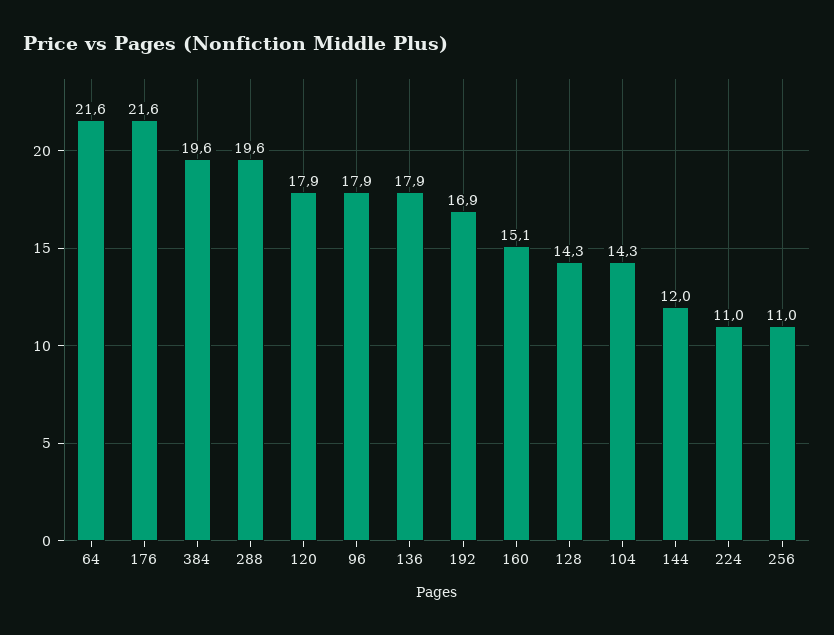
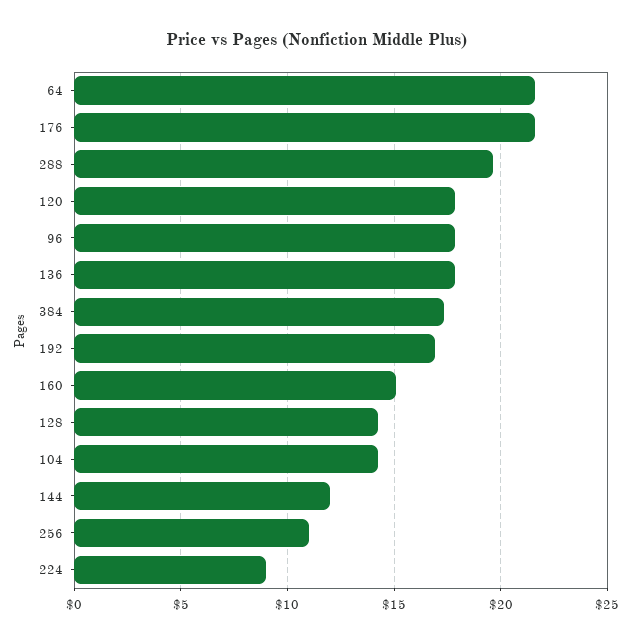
  {
    "64": 21.6,
    "176": 21.6,
-   "384": 19.6,
+   "384": 17.5,
    "288": 19.6,
    "120": 17.9,
    "96": 17.9,
    "136": 17.9,
    "192": 16.9,
    "160": 15.1,
    "128": 14.3,
    "104": 14.3,
    "144": 12,
-   "224": 11,
+   "224": 9,
    "256": 11
  }

